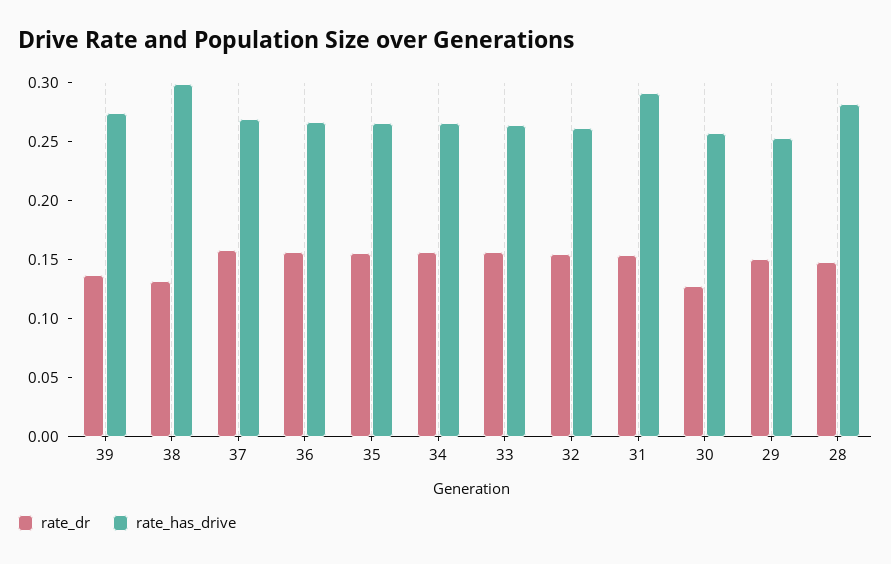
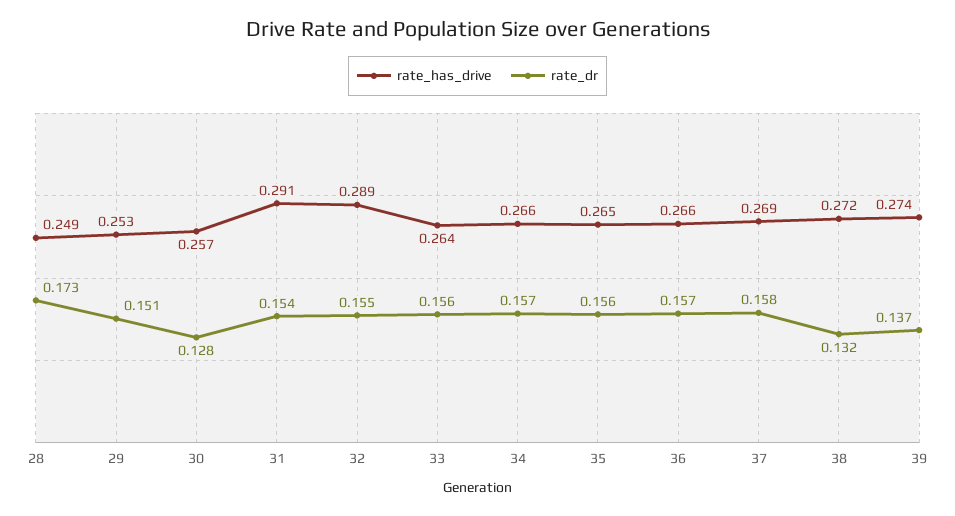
  {
    "rate_dr": {
      "39": 0.137,
      "38": 0.132,
      "37": 0.158,
      "36": 0.157,
      "35": 0.156,
      "34": 0.157,
      "33": 0.156,
      "32": 0.155,
      "31": 0.154,
      "30": 0.128,
      "29": 0.151,
-     "28": 0.15
+     "28": 0.173
    },
    "rate_has_drive": {
      "39": 0.274,
-     "38": 0.3,
+     "38": 0.272,
      "37": 0.269,
      "36": 0.266,
      "35": 0.265,
      "34": 0.266,
      "33": 0.264,
-     "32": 0.26,
+     "32": 0.289,
      "31": 0.291,
      "30": 0.257,
      "29": 0.253,
-     "28": 0.28
+     "28": 0.249
    }
  }

